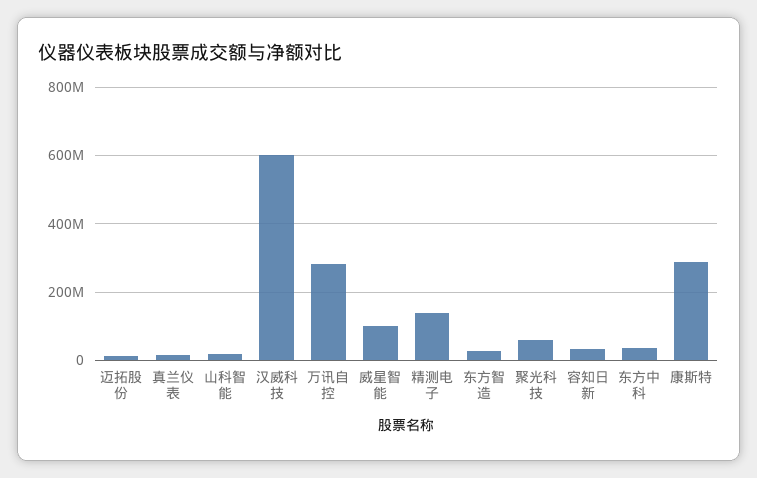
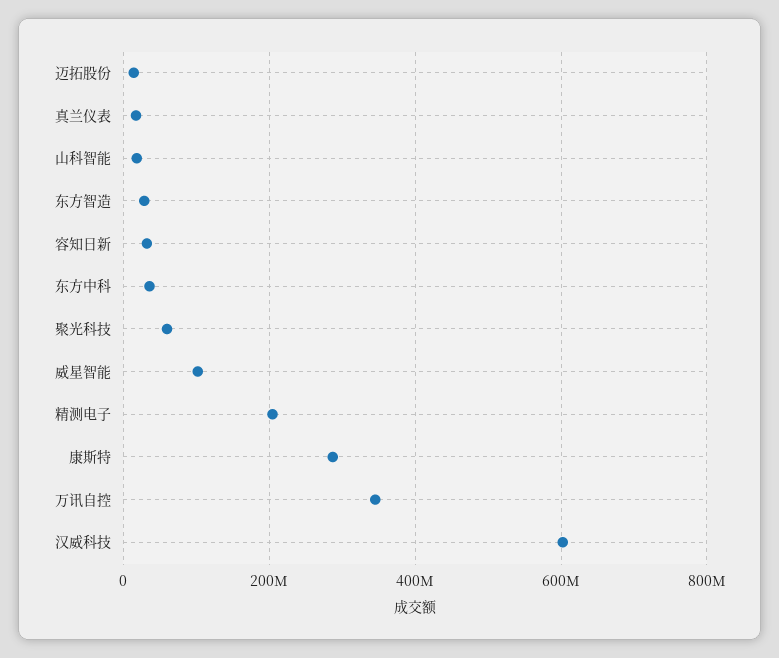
  {
    "迈拓股份": 20000000,
    "真兰仪表": 20000000,
    "山科智能": 20000000,
    "汉威科技": 600000000,
-   "万讯自控": 280000000,
+   "万讯自控": 340000000,
    "威星智能": 100000000,
-   "精测电子": 140000000,
+   "精测电子": 200000000,
    "东方智造": 20000000,
    "聚光科技": 60000000,
    "容知日新": 40000000,
    "东方中科": 40000000,
    "康斯特": 280000000
  }

